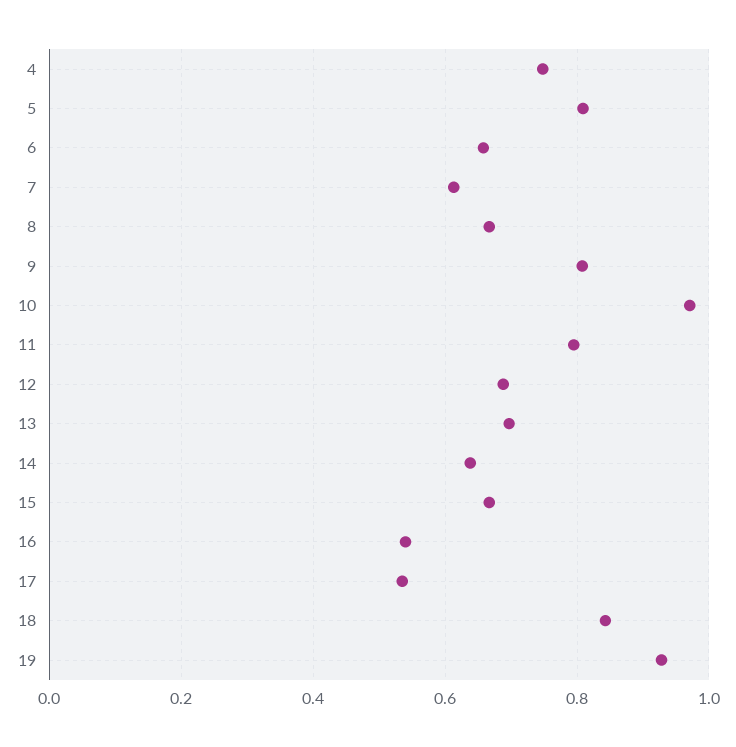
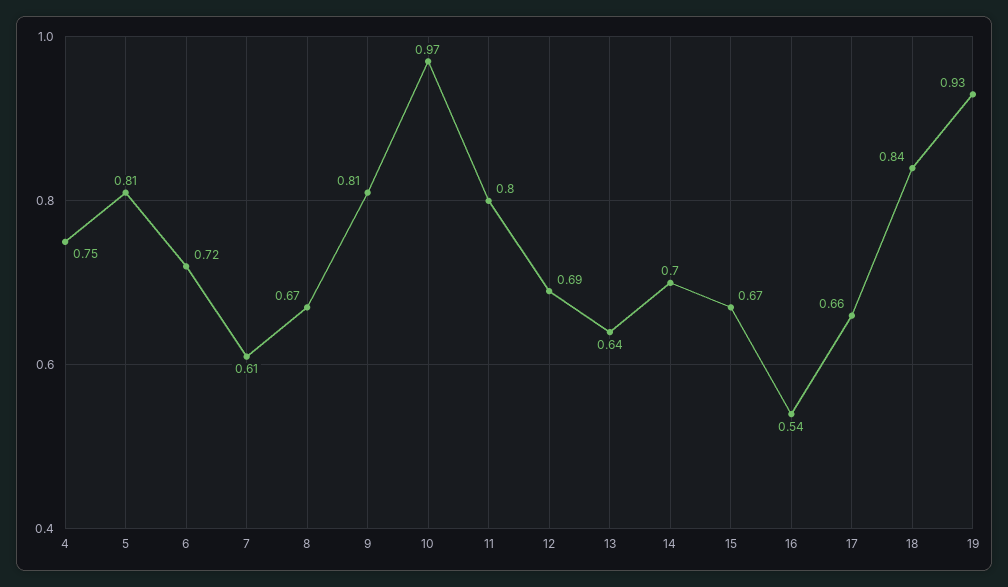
  {
    "4": 0.75,
    "5": 0.81,
-   "6": 0.66,
+   "6": 0.72,
    "7": 0.61,
    "8": 0.67,
    "9": 0.81,
    "10": 0.97,
    "11": 0.8,
    "12": 0.69,
-   "13": 0.7,
+   "13": 0.64,
-   "14": 0.64,
+   "14": 0.7,
    "15": 0.67,
    "16": 0.54,
-   "17": 0.54,
+   "17": 0.66,
    "18": 0.84,
    "19": 0.93
  }

